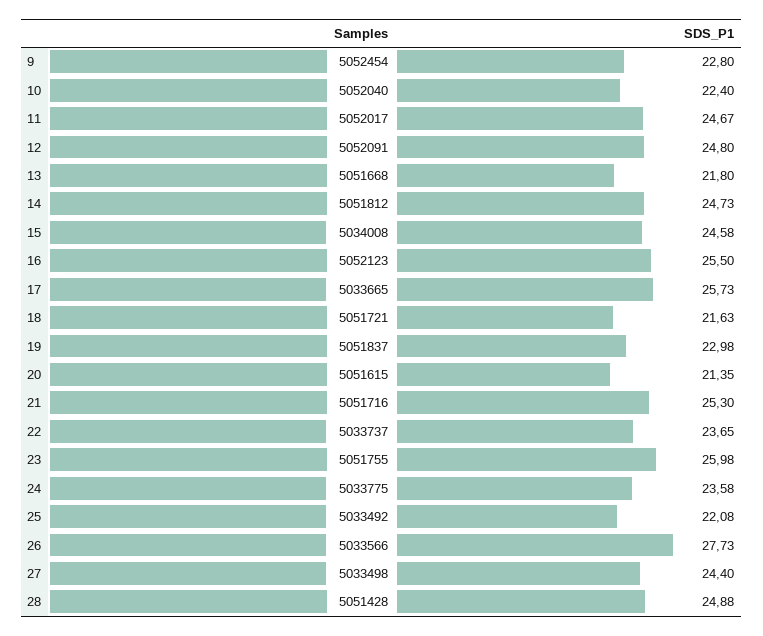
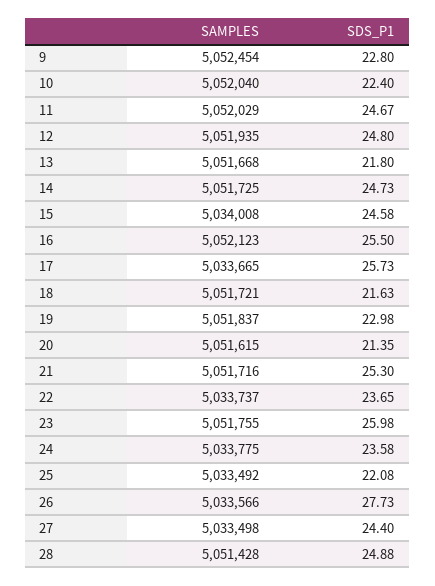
  {
    "Samples": {
      "9": 5052454,
      "10": 5052040,
-     "11": 5052017,
+     "11": 5052029,
-     "12": 5052091,
+     "12": 5051935,
      "13": 5051668,
-     "14": 5051812,
+     "14": 5051725,
      "15": 5034008,
      "16": 5052123,
      "17": 5033665,
      "18": 5051721,
      "19": 5051837,
      "20": 5051615,
      "21": 5051716,
      "22": 5033737,
      "23": 5051755,
      "24": 5033775,
      "25": 5033492,
      "26": 5033566,
      "27": 5033498,
      "28": 5051428
    },
    "SDS_P1": {
      "9": 22.8,
      "10": 22.4,
      "11": 24.67,
      "12": 24.8,
      "13": 21.8,
      "14": 24.73,
      "15": 24.58,
      "16": 25.5,
      "17": 25.73,
      "18": 21.63,
      "19": 22.98,
      "20": 21.35,
      "21": 25.3,
      "22": 23.65,
      "23": 25.98,
      "24": 23.58,
      "25": 22.08,
      "26": 27.73,
      "27": 24.4,
      "28": 24.88
    }
  }

